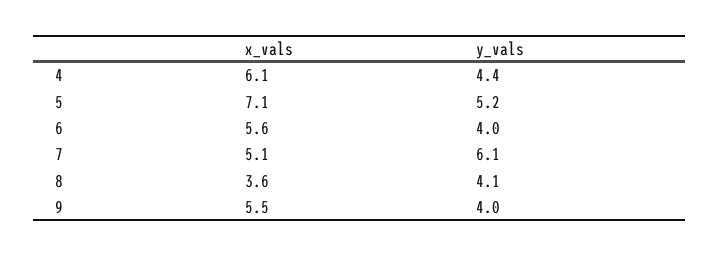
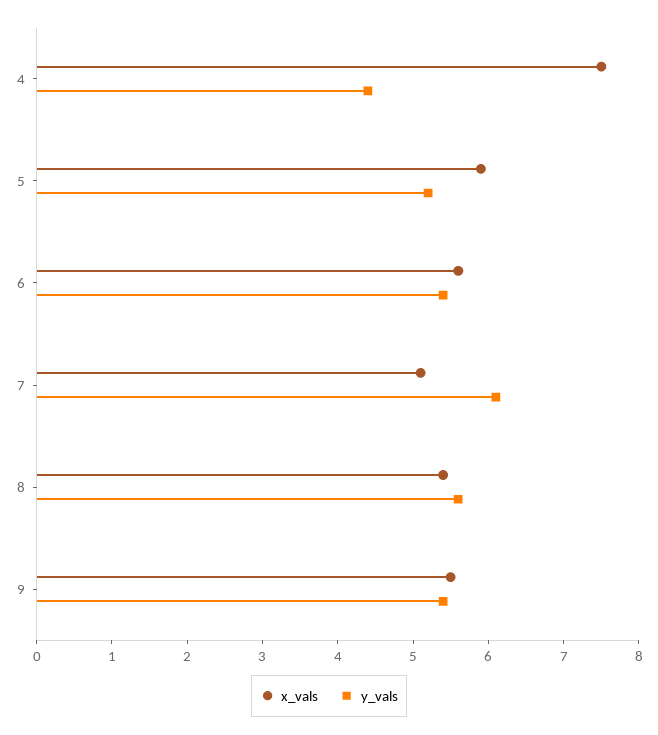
  {
    "x_vals": {
-     "4": 6.1,
+     "4": 7.5,
-     "5": 7.1,
+     "5": 6,
      "6": 5.6,
      "7": 5.1,
-     "8": 3.6,
+     "8": 5.5,
      "9": 5.5
    },
    "y_vals": {
      "4": 4.4,
      "5": 5.2,
-     "6": 4,
+     "6": 5.5,
      "7": 6.1,
-     "8": 4.1,
+     "8": 5.5,
-     "9": 4
+     "9": 5.5
    }
  }

